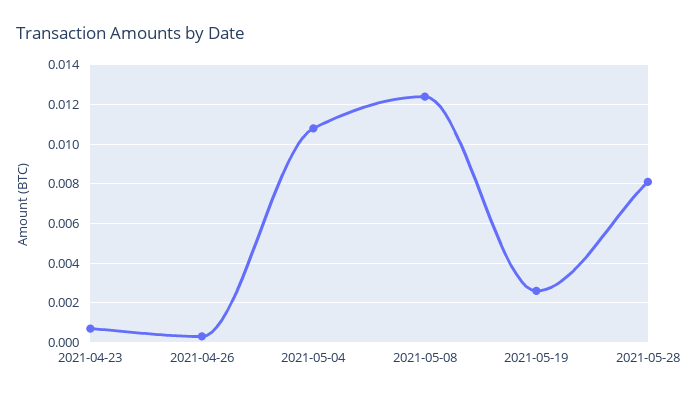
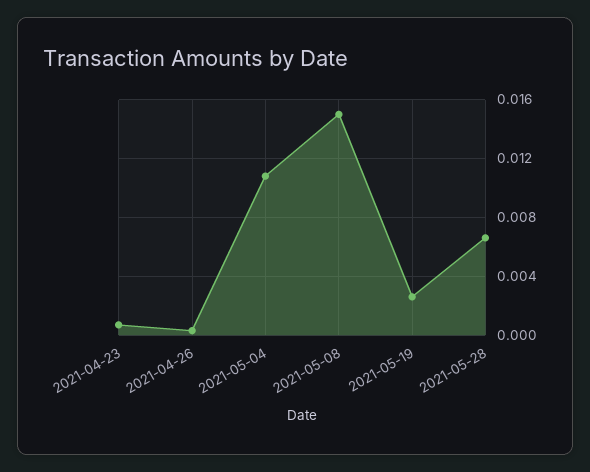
  {
    "2021-04-23": 0.0005,
    "2021-04-26": 0.0005,
    "2021-05-04": 0.011,
-   "2021-05-08": 0.0125,
+   "2021-05-08": 0.015,
    "2021-05-19": 0.0025,
-   "2021-05-28": 0.008
+   "2021-05-28": 0.0065
  }

